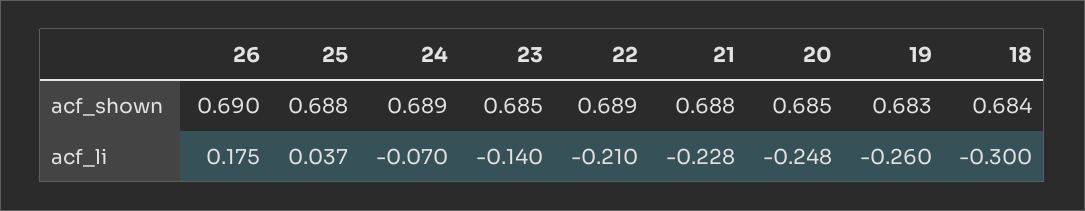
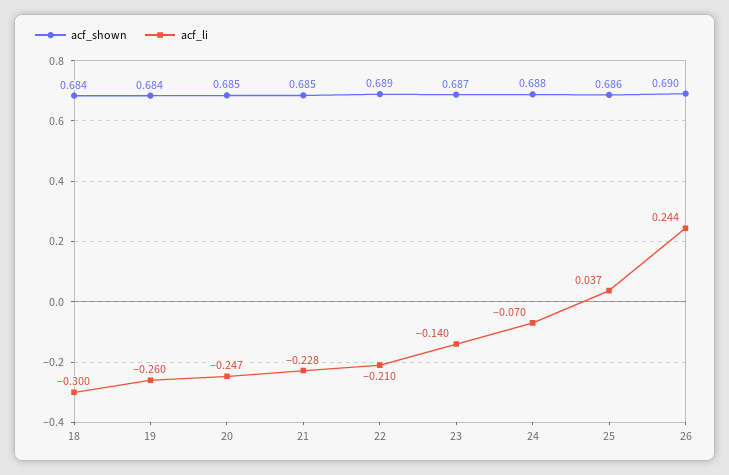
  {
    "acf_shown": {
      "26": 0.69,
-     "25": 0.688,
+     "25": 0.686,
-     "24": 0.689,
+     "24": 0.688,
-     "23": 0.685,
+     "23": 0.687,
      "22": 0.689,
-     "21": 0.688,
+     "21": 0.685,
      "20": 0.685,
-     "19": 0.683,
+     "19": 0.684,
      "18": 0.684
    },
    "acf_li": {
-     "26": 0.175,
+     "26": 0.244,
      "25": 0.037,
      "24": -0.07,
      "23": -0.14,
      "22": -0.21,
      "21": -0.228,
-     "20": -0.248,
+     "20": -0.247,
      "19": -0.26,
      "18": -0.3
    }
  }

